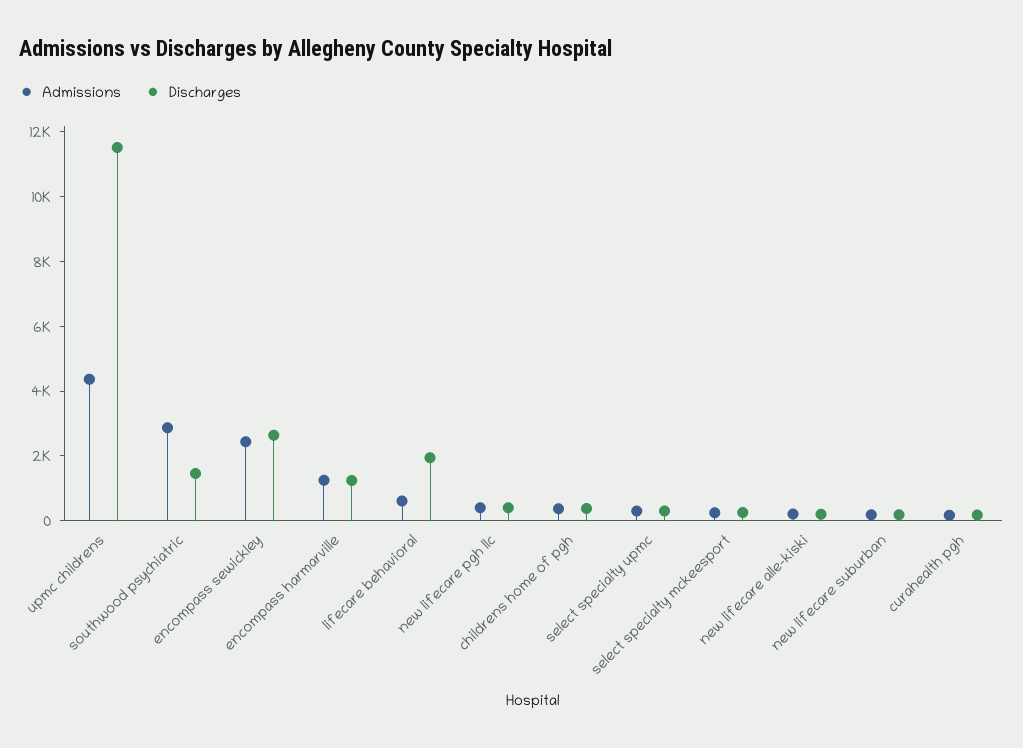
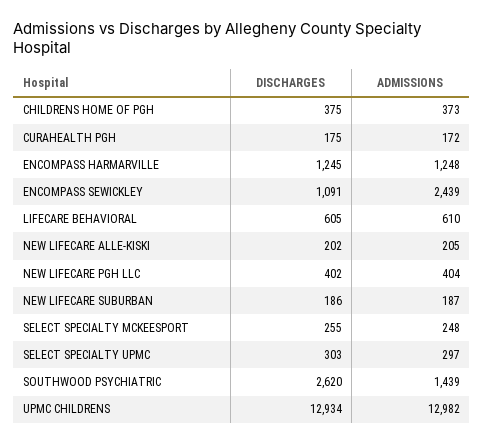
  {
    "Admissions": {
-     "upmc childrens": 4500,
+     "upmc childrens": 12982,
-     "southwood psychiatric": 3000,
+     "southwood psychiatric": 1439,
      "encompass sewickley": 2439,
      "encompass harmarville": 1248,
      "lifecare behavioral": 610,
      "new lifecare pgh llc": 404,
      "childrens home of pgh": 373,
      "select specialty upmc": 297,
      "select specialty mckeesport": 248,
      "new lifecare alle-kiski": 205,
      "new lifecare suburban": 187,
      "curahealth pgh": 172
    },
    "Discharges": {
-     "upmc childrens": 11500,
+     "upmc childrens": 12934,
-     "southwood psychiatric": 1500,
+     "southwood psychiatric": 2620,
-     "encompass sewickley": 2500,
+     "encompass sewickley": 1091,
      "encompass harmarville": 1245,
-     "lifecare behavioral": 2000,
+     "lifecare behavioral": 605,
      "new lifecare pgh llc": 402,
      "childrens home of pgh": 375,
      "select specialty upmc": 303,
      "select specialty mckeesport": 255,
      "new lifecare alle-kiski": 202,
      "new lifecare suburban": 186,
      "curahealth pgh": 175
    }
  }

